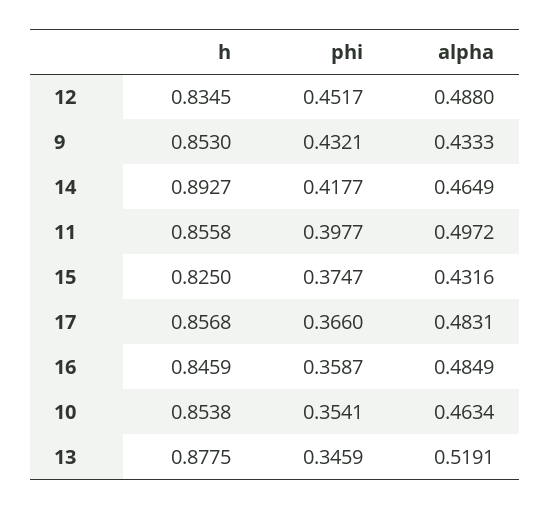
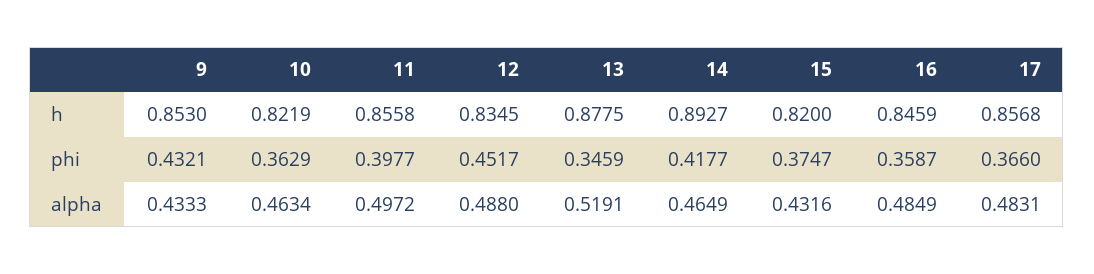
  {
    "h": {
      "12": 0.8345,
      "9": 0.853,
      "14": 0.8927,
      "11": 0.8558,
-     "15": 0.825,
+     "15": 0.82,
      "17": 0.8568,
      "16": 0.8459,
-     "10": 0.8538,
+     "10": 0.8219,
      "13": 0.8775
    },
    "phi": {
      "12": 0.4517,
      "9": 0.4321,
      "14": 0.4177,
      "11": 0.3977,
      "15": 0.3747,
      "17": 0.366,
      "16": 0.3587,
-     "10": 0.3541,
+     "10": 0.3629,
      "13": 0.3459
    },
    "alpha": {
      "12": 0.488,
      "9": 0.4333,
      "14": 0.4649,
      "11": 0.4972,
      "15": 0.4316,
      "17": 0.4831,
      "16": 0.4849,
      "10": 0.4634,
      "13": 0.5191
    }
  }

